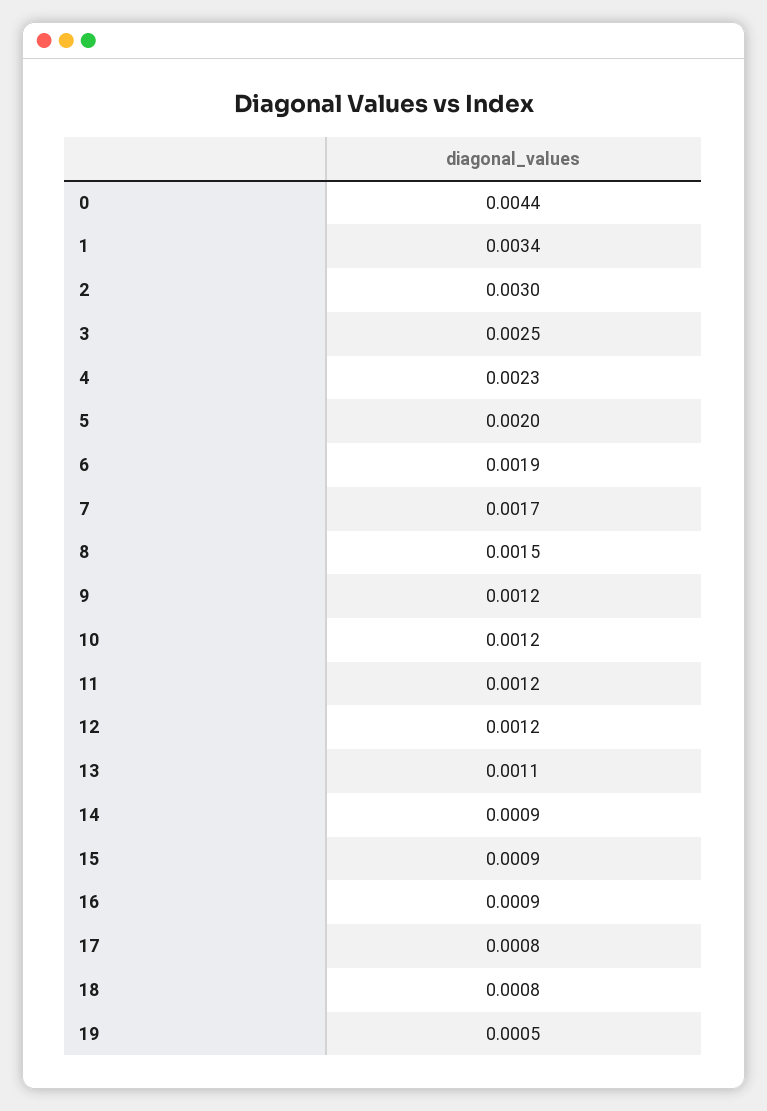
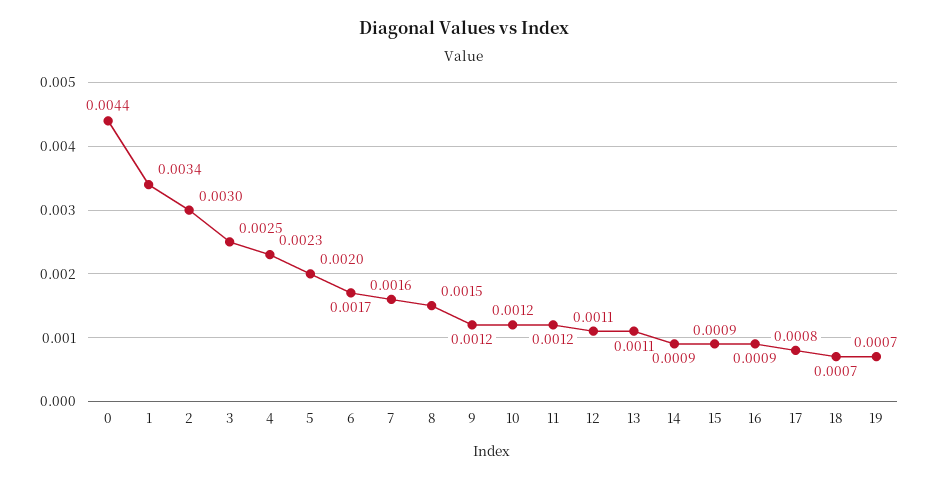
  {
    "0": 0.0044,
    "1": 0.0034,
    "2": 0.003,
    "3": 0.0025,
    "4": 0.0023,
    "5": 0.002,
-   "6": 0.0019,
+   "6": 0.0017,
-   "7": 0.0017,
+   "7": 0.0016,
    "8": 0.0015,
    "9": 0.0012,
    "10": 0.0012,
    "11": 0.0012,
-   "12": 0.0012,
+   "12": 0.0011,
    "13": 0.0011,
    "14": 0.0009,
    "15": 0.0009,
    "16": 0.0009,
    "17": 0.0008,
-   "18": 0.0008,
+   "18": 0.0007,
-   "19": 0.0005
+   "19": 0.0007
  }

